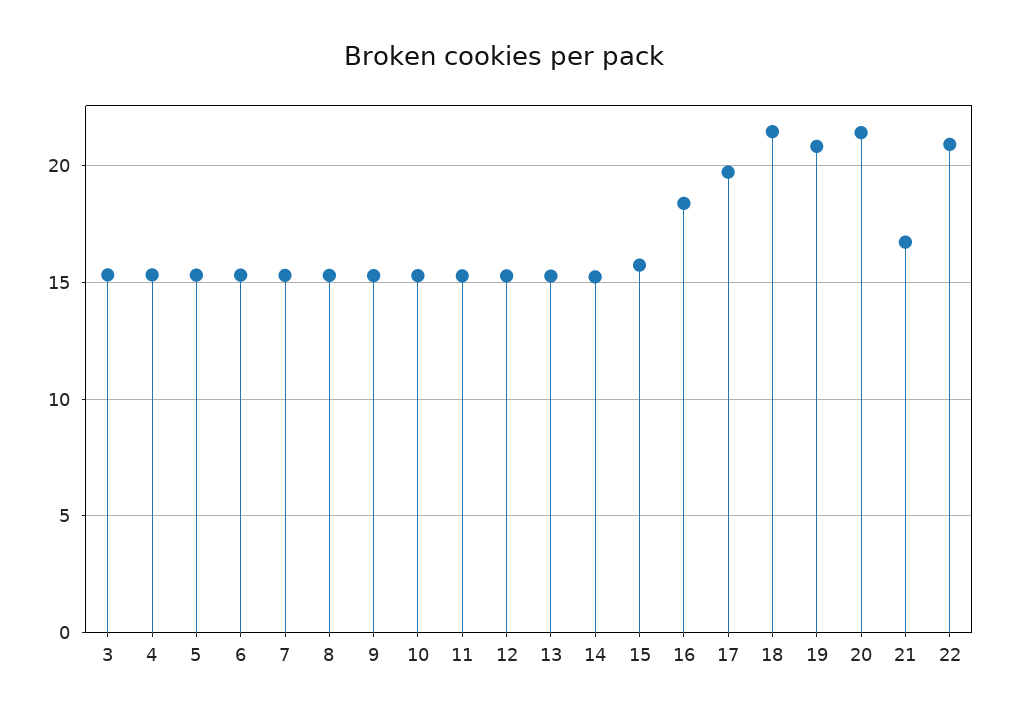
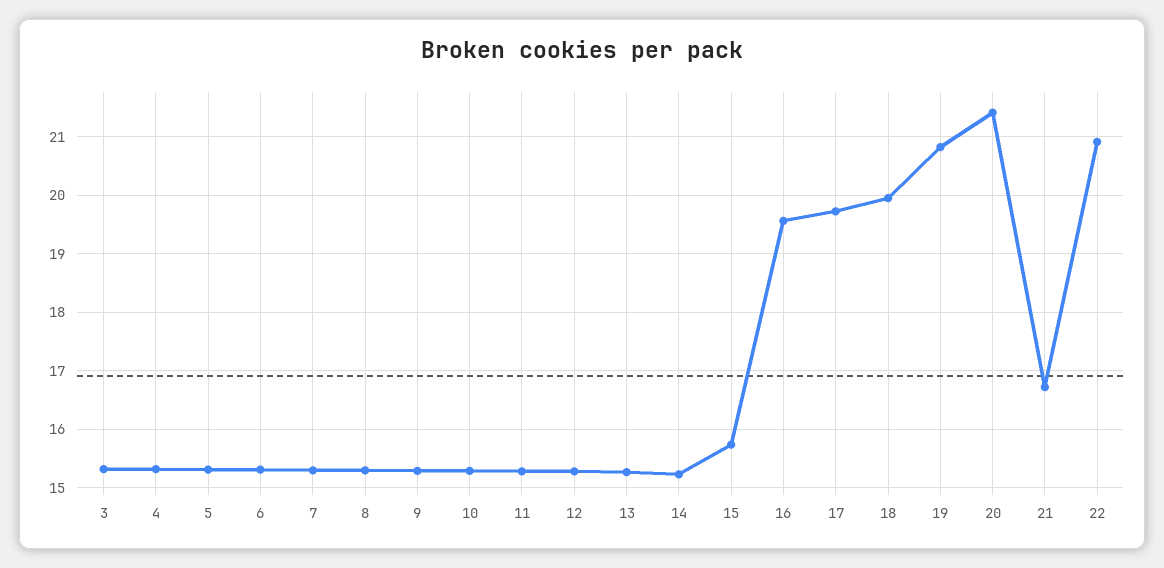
  {
    "3": 15.4,
    "4": 15.4,
    "5": 15.4,
    "6": 15.4,
    "7": 15.4,
    "8": 15.4,
    "9": 15.2,
    "10": 15.2,
    "11": 15.2,
    "12": 15.2,
    "13": 15.2,
    "14": 15.2,
    "15": 15.8,
-   "16": 18.5,
+   "16": 19.6,
    "17": 19.8,
-   "18": 21.5,
+   "18": 20,
    "19": 20.8,
    "20": 21.4,
    "21": 16.8,
    "22": 21
  }

